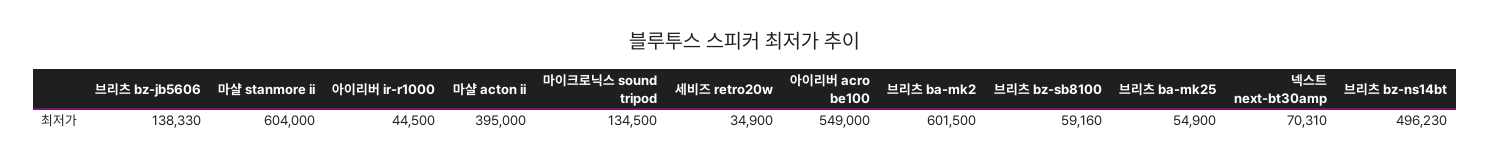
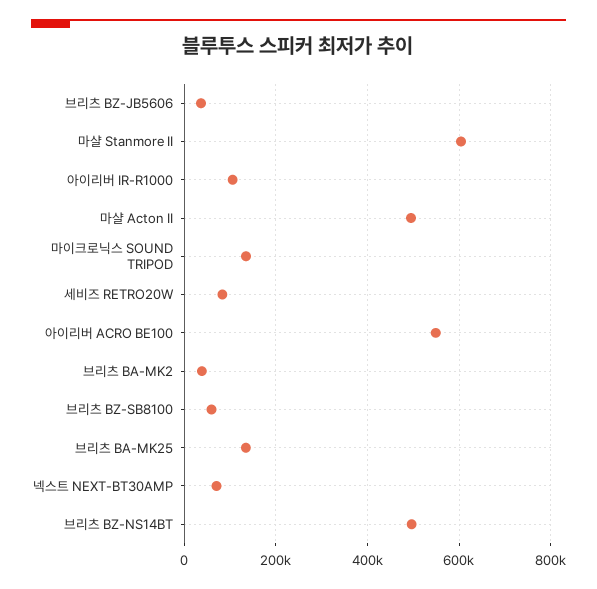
  {
-   "브리츠 bz-jb5606": 138330,
+   "브리츠 bz-jb5606": 40000,
    "마샬 stanmore ii": 604000,
-   "아이리버 ir-r1000": 44500,
+   "아이리버 ir-r1000": 100000,
-   "마샬 acton ii": 395000,
+   "마샬 acton ii": 500000,
    "마이크로닉스 sound tripod": 134500,
-   "세비즈 retro20w": 34900,
+   "세비즈 retro20w": 80000,
    "아이리버 acro be100": 549000,
-   "브리츠 ba-mk2": 601500,
+   "브리츠 ba-mk2": 40000,
    "브리츠 bz-sb8100": 59160,
-   "브리츠 ba-mk25": 54900,
+   "브리츠 ba-mk25": 140000,
    "넥스트 next-bt30amp": 70310,
    "브리츠 bz-ns14bt": 496230
  }

